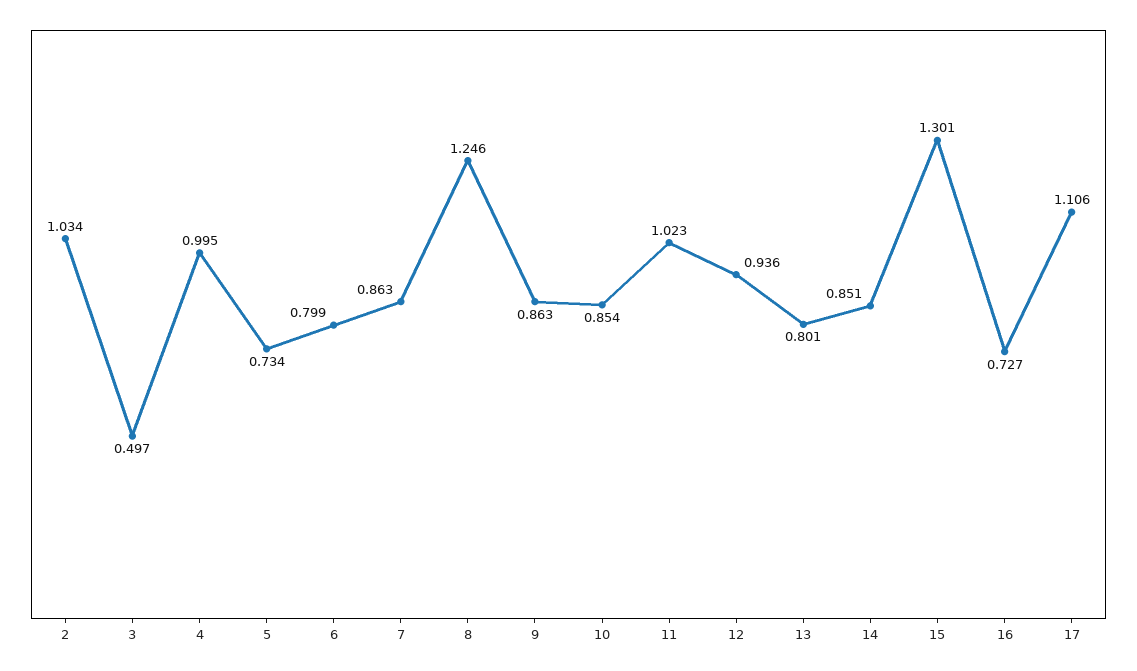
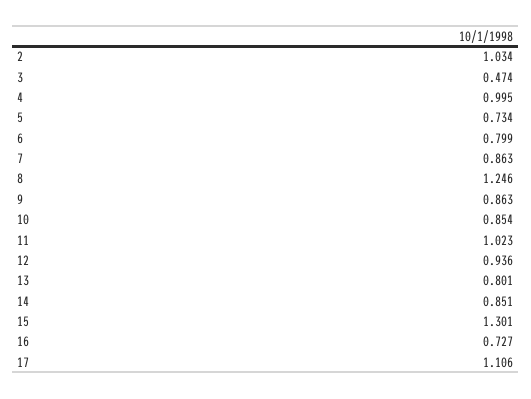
  {
    "2": 1.034,
-   "3": 0.497,
+   "3": 0.474,
    "4": 0.995,
    "5": 0.734,
    "6": 0.799,
    "7": 0.863,
    "8": 1.246,
    "9": 0.863,
    "10": 0.854,
    "11": 1.023,
    "12": 0.936,
    "13": 0.801,
    "14": 0.851,
    "15": 1.301,
    "16": 0.727,
    "17": 1.106
  }

